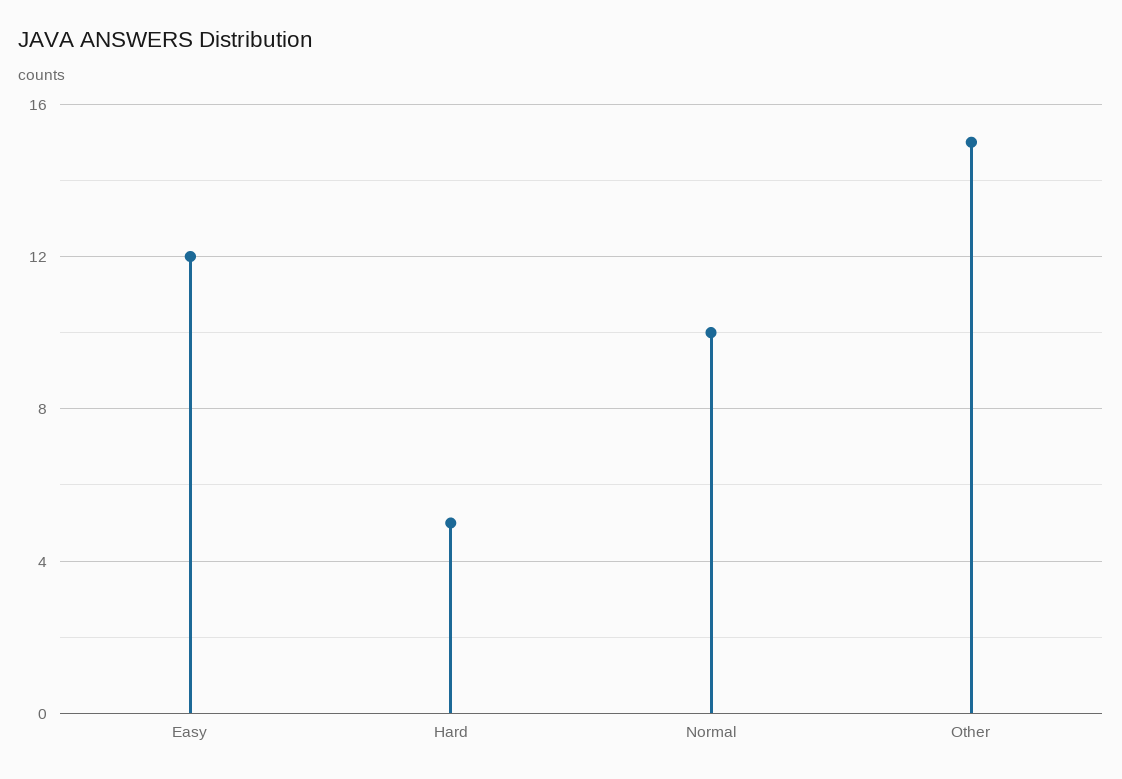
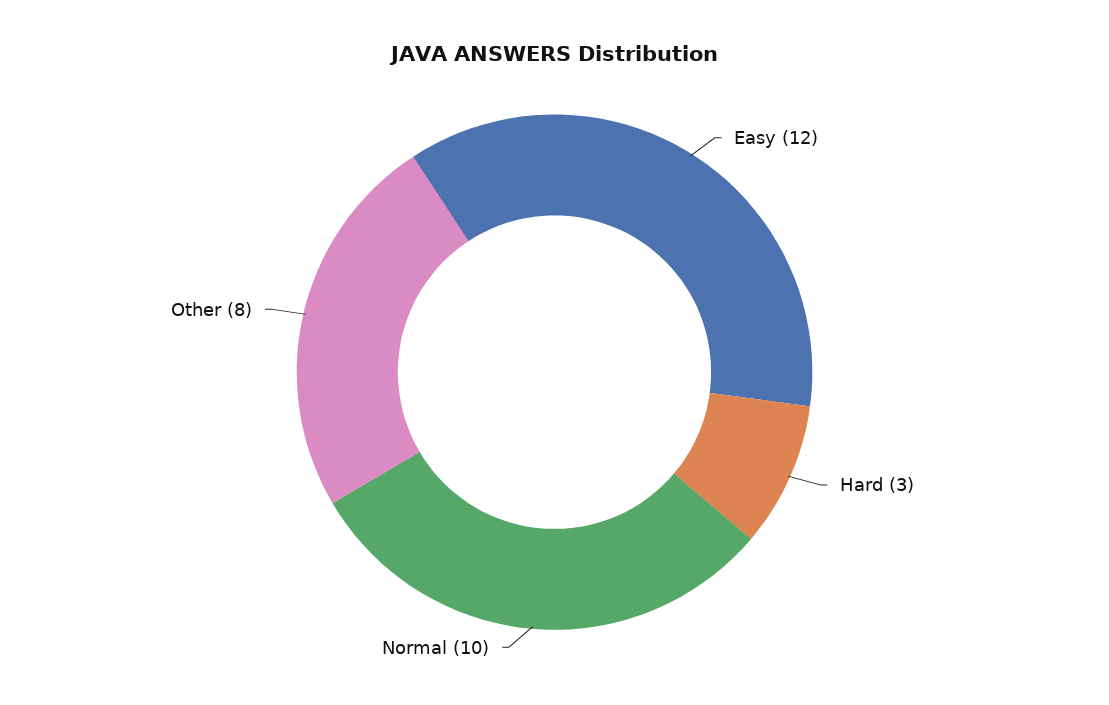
  {
    "Easy": 12,
-   "Hard": 5,
+   "Hard": 3,
    "Normal": 10,
-   "Other": 15
+   "Other": 8
  }

